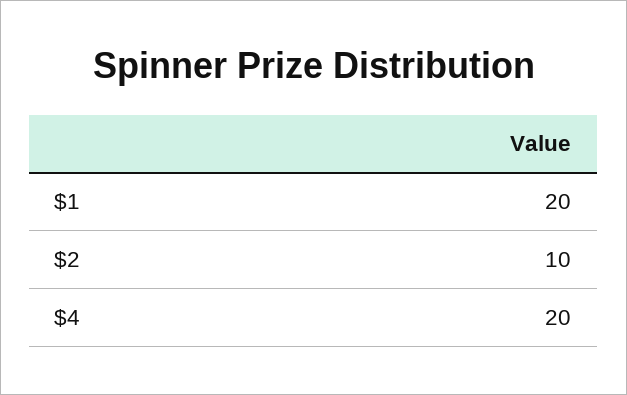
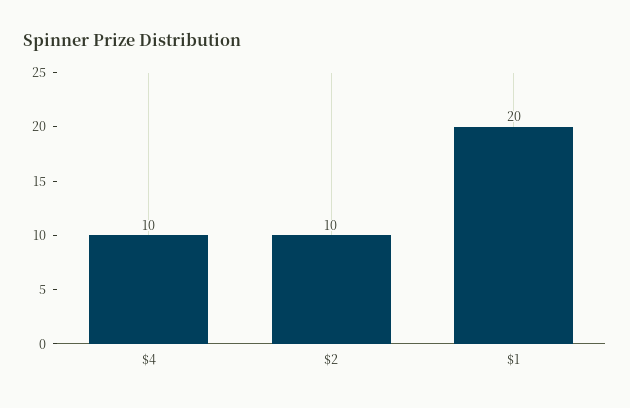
  {
    "$1": 20,
    "$2": 10,
-   "$4": 20
+   "$4": 10
  }

